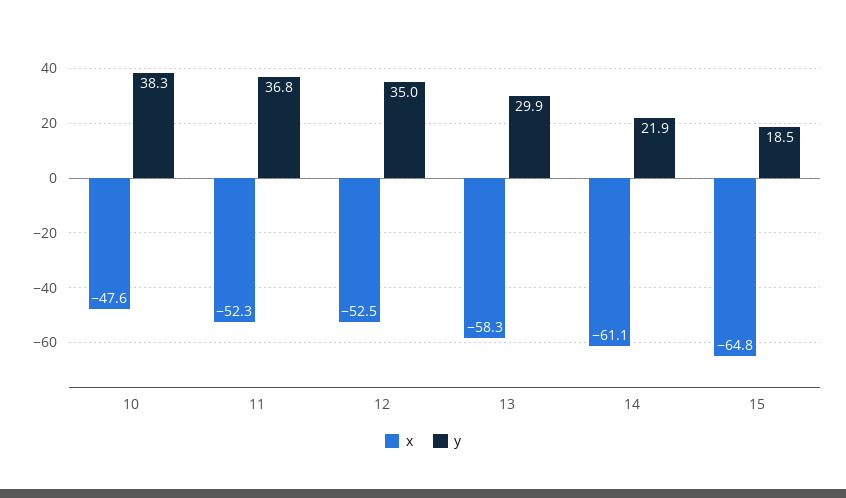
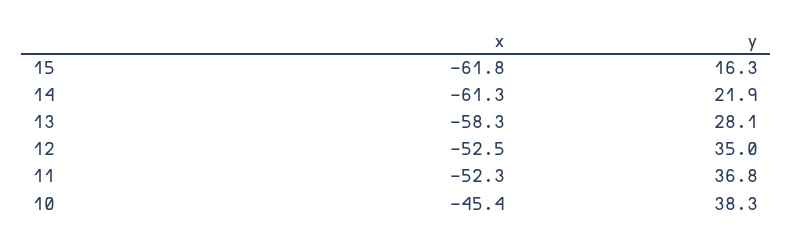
  {
    "x": {
-     "10": -47.6,
+     "10": -45.4,
      "11": -52.3,
      "12": -52.5,
      "13": -58.3,
-     "14": -61.1,
+     "14": -61.3,
-     "15": -64.8
+     "15": -61.8
    },
    "y": {
      "10": 38.3,
      "11": 36.8,
      "12": 35,
-     "13": 29.9,
+     "13": 28.1,
      "14": 21.9,
-     "15": 18.5
+     "15": 16.3
    }
  }

